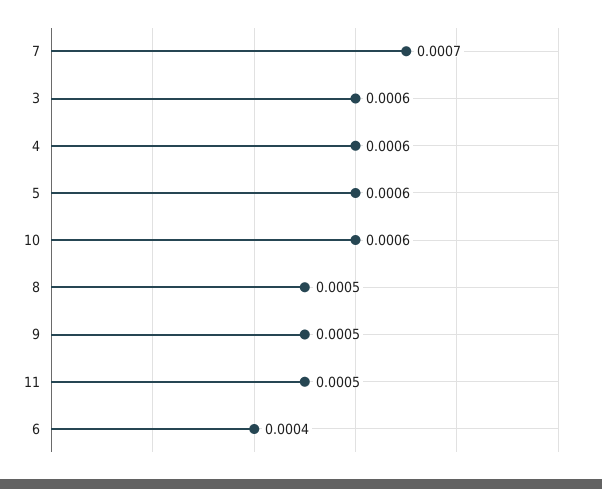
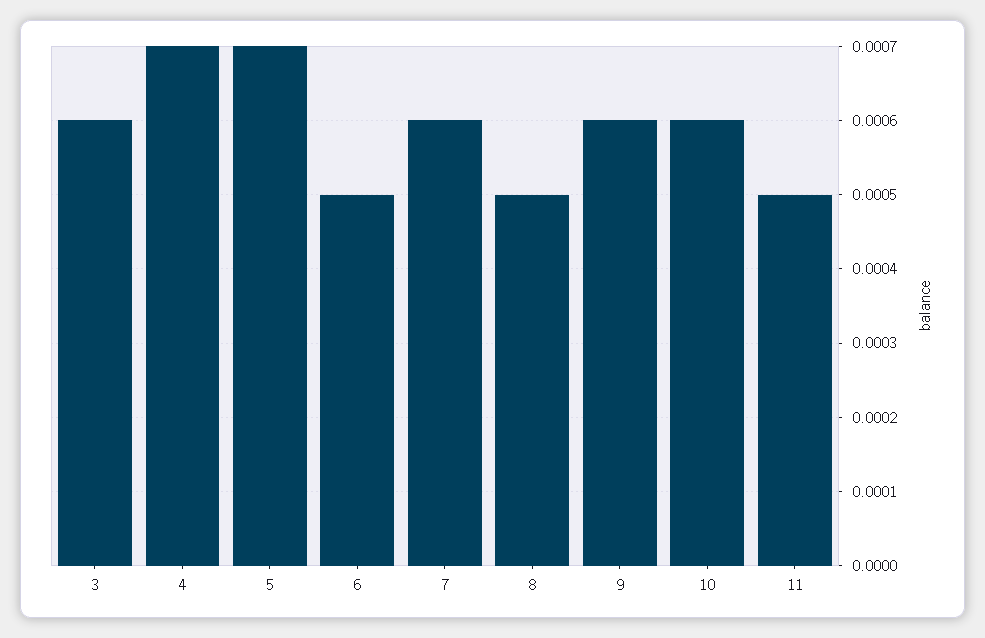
  {
-   "7": 0.0007,
+   "7": 0.0006,
    "3": 0.0006,
-   "4": 0.0006,
+   "4": 0.0007,
-   "5": 0.0006,
+   "5": 0.0007,
    "10": 0.0006,
    "8": 0.0005,
-   "9": 0.0005,
+   "9": 0.0006,
    "11": 0.0005,
-   "6": 0.0004
+   "6": 0.0005
  }

